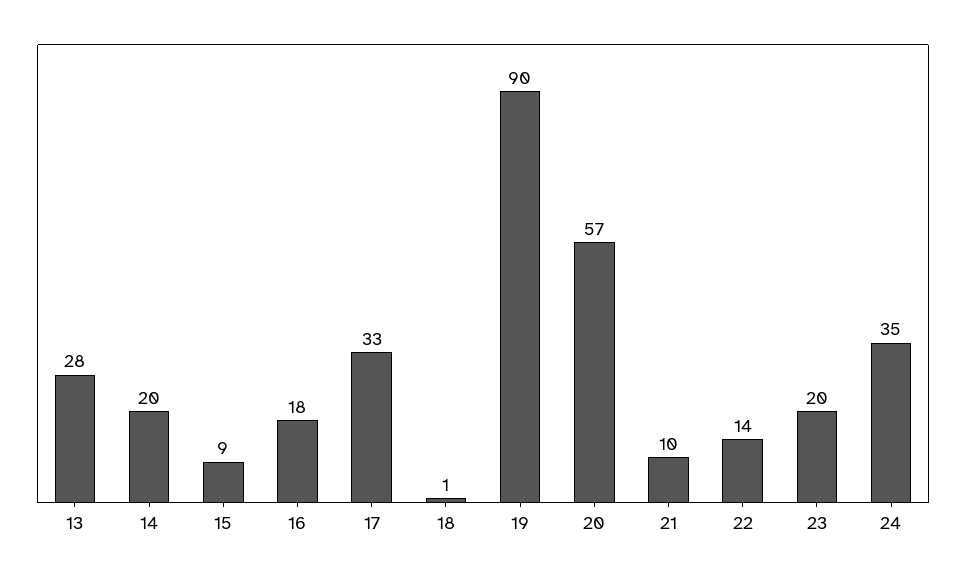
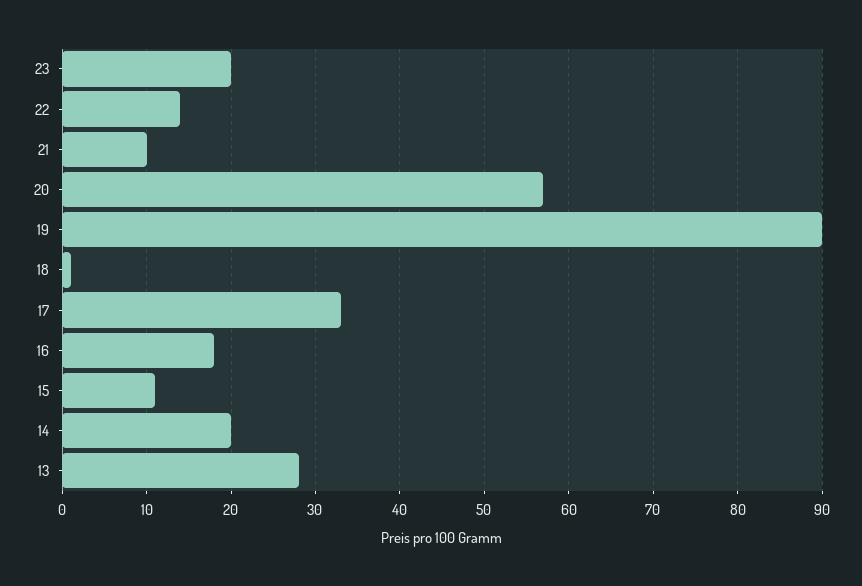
  {
    "13": 28,
    "14": 20,
-   "15": 9,
+   "15": 11,
    "16": 18,
    "17": 33,
    "18": 1,
    "19": 90,
    "20": 57,
    "21": 10,
    "22": 14,
-   "23": 20,
+   "23": 20
-   "24": 35
  }

